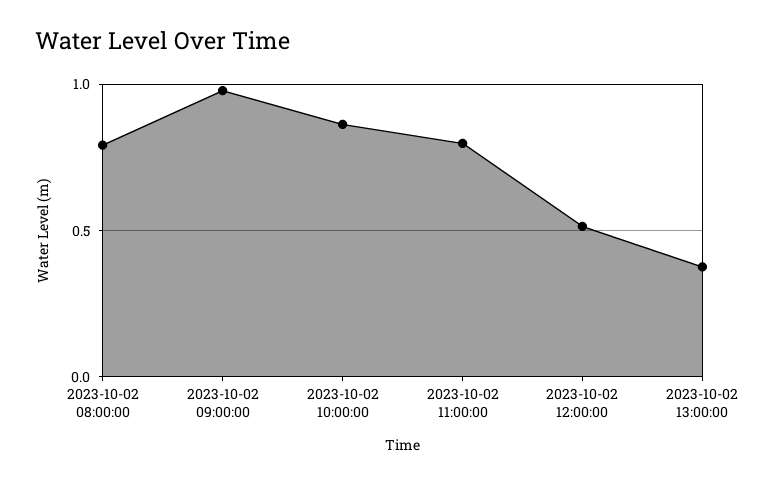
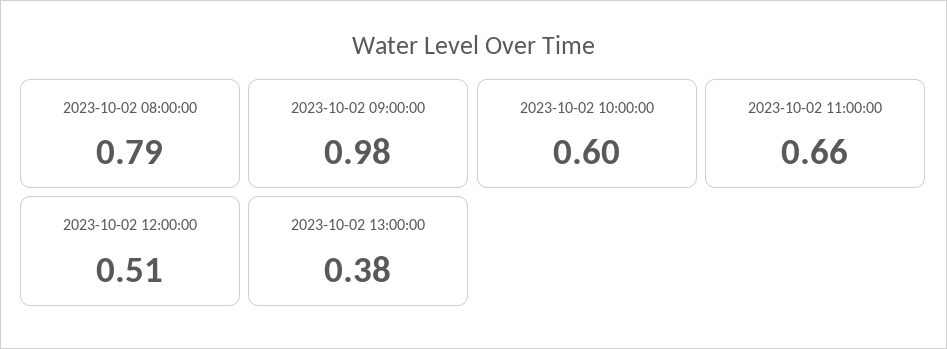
  {
    "2023-10-02 08:00:00": 0.79,
    "2023-10-02 09:00:00": 0.98,
-   "2023-10-02 10:00:00": 0.85,
+   "2023-10-02 10:00:00": 0.6,
-   "2023-10-02 11:00:00": 0.8,
+   "2023-10-02 11:00:00": 0.66,
    "2023-10-02 12:00:00": 0.51,
    "2023-10-02 13:00:00": 0.38
  }

